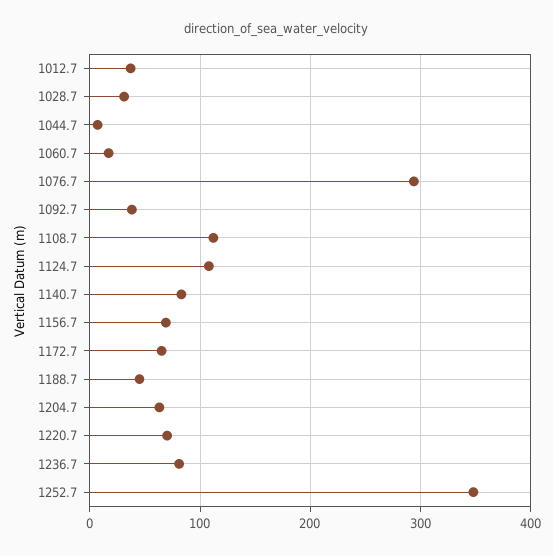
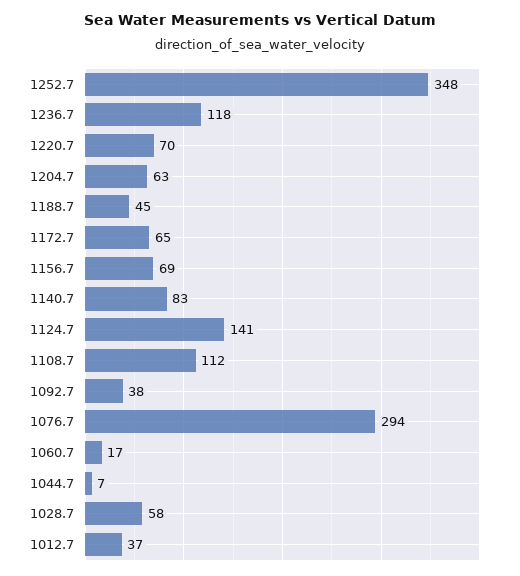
  {
    "1012.7": 37,
-   "1028.7": 30,
+   "1028.7": 58,
    "1044.7": 7,
    "1060.7": 17,
    "1076.7": 294,
    "1092.7": 38,
    "1108.7": 112,
-   "1124.7": 110,
+   "1124.7": 141,
    "1140.7": 83,
    "1156.7": 69,
    "1172.7": 65,
    "1188.7": 45,
    "1204.7": 63,
    "1220.7": 70,
-   "1236.7": 80,
+   "1236.7": 118,
    "1252.7": 348
  }

